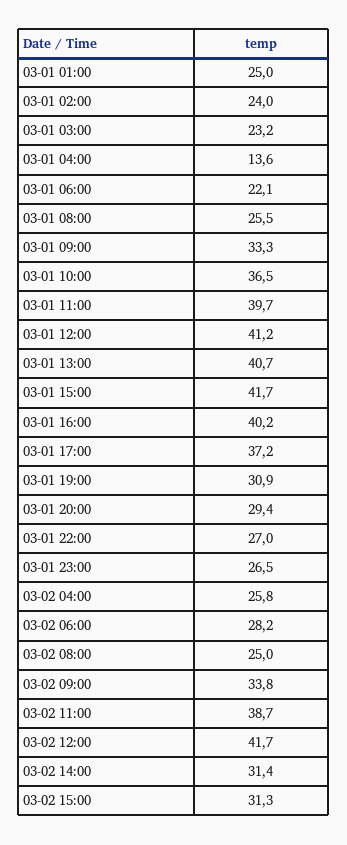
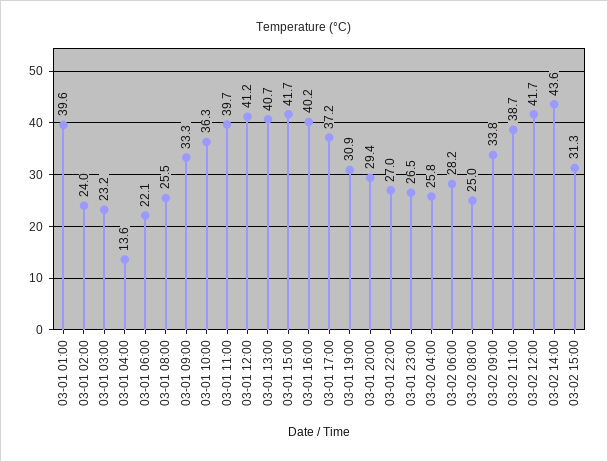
  {
-   "03-01 01:00": 25,
+   "03-01 01:00": 39.6,
    "03-01 02:00": 24,
    "03-01 03:00": 23.2,
    "03-01 04:00": 13.6,
    "03-01 06:00": 22.1,
    "03-01 08:00": 25.5,
    "03-01 09:00": 33.3,
-   "03-01 10:00": 36.5,
+   "03-01 10:00": 36.3,
    "03-01 11:00": 39.7,
    "03-01 12:00": 41.2,
    "03-01 13:00": 40.7,
    "03-01 15:00": 41.7,
    "03-01 16:00": 40.2,
    "03-01 17:00": 37.2,
    "03-01 19:00": 30.9,
    "03-01 20:00": 29.4,
    "03-01 22:00": 27,
    "03-01 23:00": 26.5,
    "03-02 04:00": 25.8,
    "03-02 06:00": 28.2,
    "03-02 08:00": 25,
    "03-02 09:00": 33.8,
    "03-02 11:00": 38.7,
    "03-02 12:00": 41.7,
-   "03-02 14:00": 31.4,
+   "03-02 14:00": 43.6,
    "03-02 15:00": 31.3
  }

